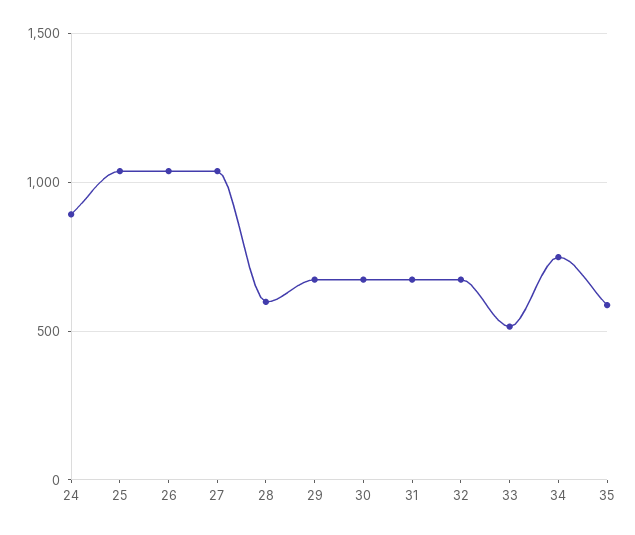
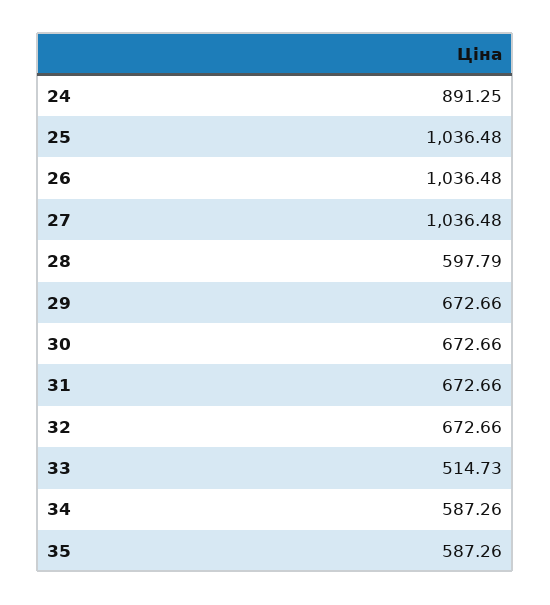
  {
    "24": 891.25,
    "25": 1036.48,
    "26": 1036.48,
    "27": 1036.48,
    "28": 597.79,
    "29": 672.66,
    "30": 672.66,
    "31": 672.66,
    "32": 672.66,
    "33": 514.73,
-   "34": 750,
+   "34": 587.26,
    "35": 587.26
  }

